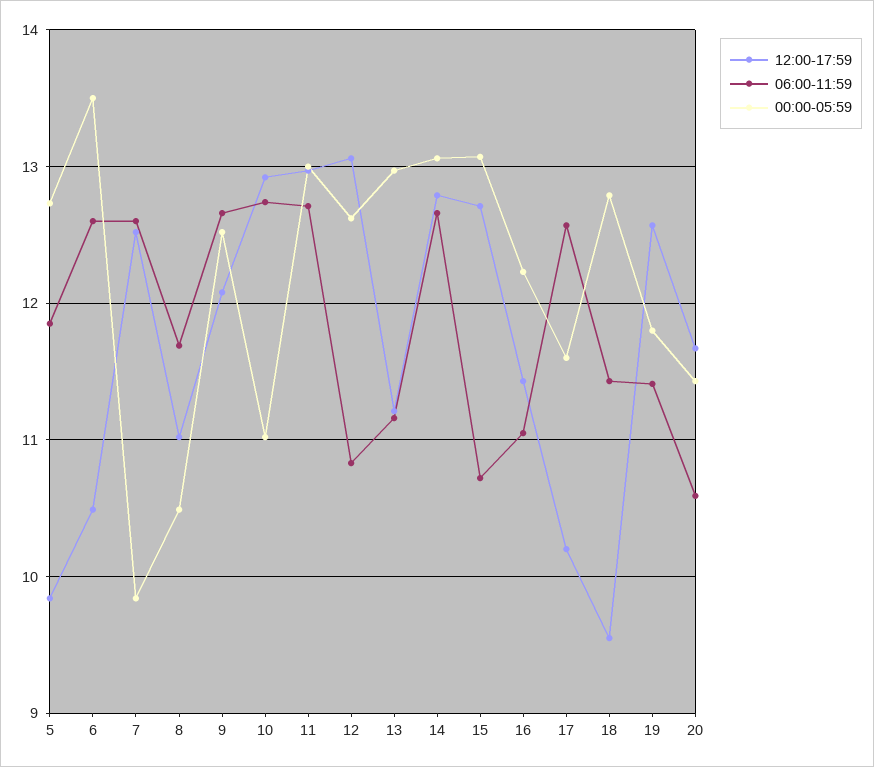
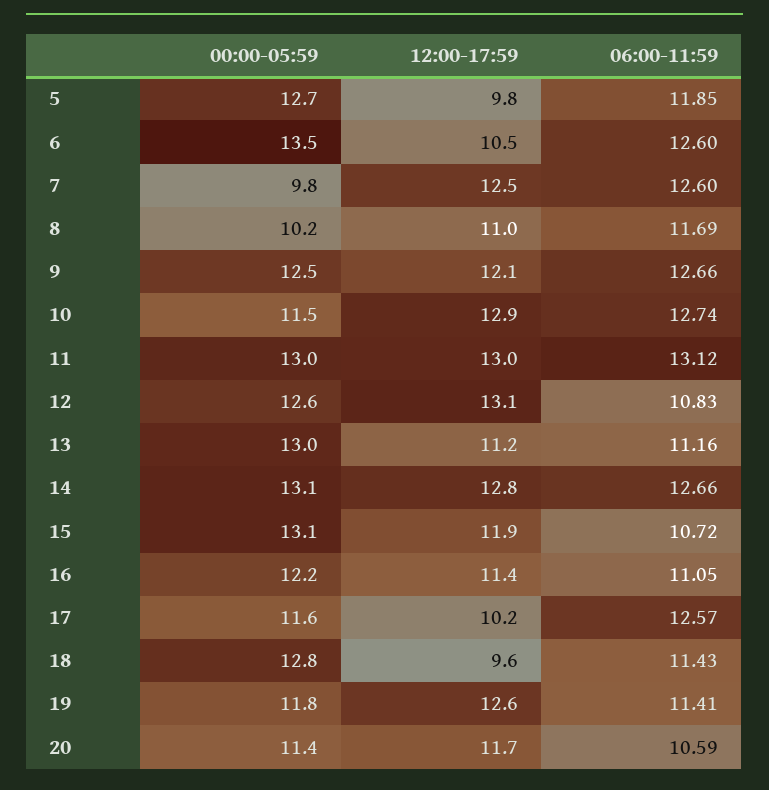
  {
    "12:00-17:59": {
      "5": 9.8,
      "6": 10.5,
      "7": 12.5,
      "8": 11,
      "9": 12.1,
      "10": 12.9,
      "11": 13,
      "12": 13.1,
      "13": 11.2,
      "14": 12.8,
-     "15": 12.7,
+     "15": 11.9,
      "16": 11.4,
      "17": 10.2,
      "18": 9.6,
      "19": 12.6,
      "20": 11.7
    },
    "06:00-11:59": {
      "5": 11.85,
      "6": 12.6,
      "7": 12.6,
      "8": 11.69,
      "9": 12.66,
      "10": 12.74,
-     "11": 12.7,
+     "11": 13.12,
      "12": 10.83,
      "13": 11.16,
      "14": 12.66,
      "15": 10.72,
      "16": 11.05,
      "17": 12.57,
      "18": 11.43,
      "19": 11.41,
      "20": 10.59
    },
    "00:00-05:59": {
      "5": 12.7,
      "6": 13.5,
      "7": 9.8,
-     "8": 10.5,
+     "8": 10.2,
      "9": 12.5,
-     "10": 11,
+     "10": 11.5,
      "11": 13,
      "12": 12.6,
      "13": 13,
      "14": 13.1,
      "15": 13.1,
      "16": 12.2,
      "17": 11.6,
      "18": 12.8,
      "19": 11.8,
      "20": 11.4
    }
  }

